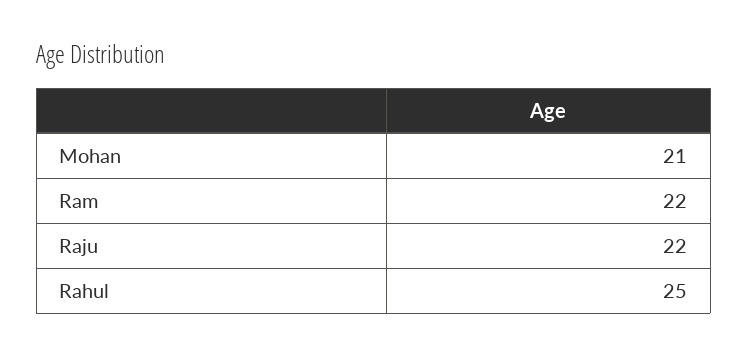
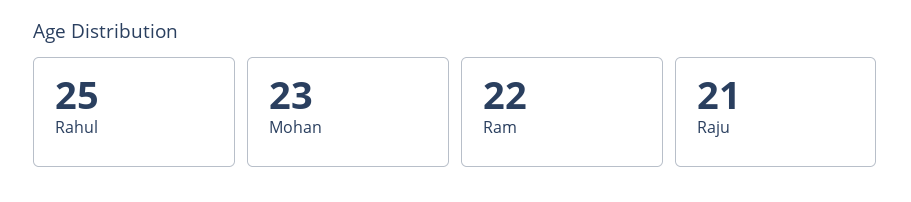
  {
-   "Mohan": 21,
+   "Mohan": 23,
    "Ram": 22,
-   "Raju": 22,
+   "Raju": 21,
    "Rahul": 25
  }

